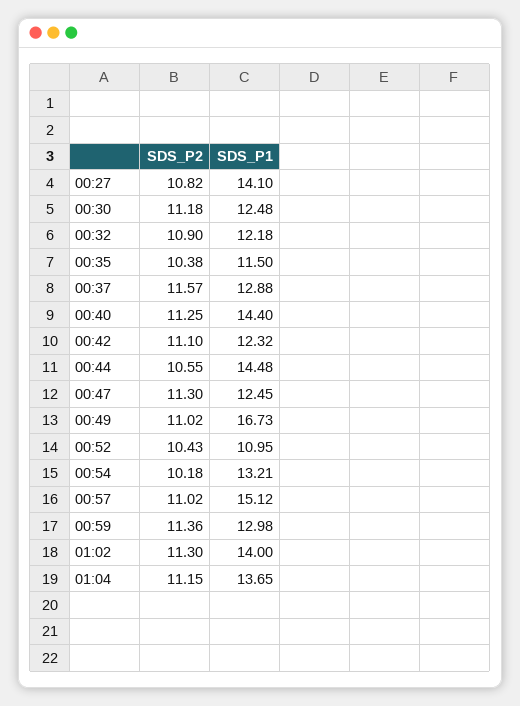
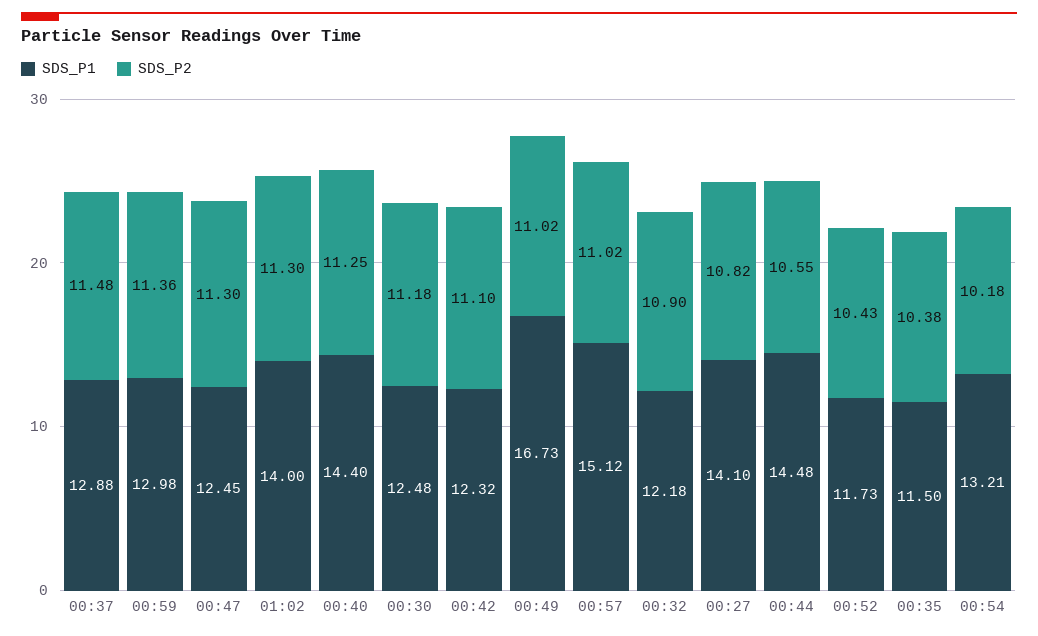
  {
    "SDS_P2": {
      "00:27": 10.82,
      "00:30": 11.18,
      "00:32": 10.9,
      "00:35": 10.38,
-     "00:37": 11.57,
+     "00:37": 11.48,
      "00:40": 11.25,
      "00:42": 11.1,
      "00:44": 10.55,
      "00:47": 11.3,
      "00:49": 11.02,
      "00:52": 10.43,
      "00:54": 10.18,
      "00:57": 11.02,
      "00:59": 11.36,
-     "01:02": 11.3,
+     "01:02": 11.3
-     "01:04": 11.15
    },
    "SDS_P1": {
      "00:27": 14.1,
      "00:30": 12.48,
      "00:32": 12.18,
      "00:35": 11.5,
      "00:37": 12.88,
      "00:40": 14.4,
      "00:42": 12.32,
      "00:44": 14.48,
      "00:47": 12.45,
      "00:49": 16.73,
-     "00:52": 10.95,
+     "00:52": 11.73,
      "00:54": 13.21,
      "00:57": 15.12,
      "00:59": 12.98,
-     "01:02": 14,
+     "01:02": 14
-     "01:04": 13.65
    }
  }

